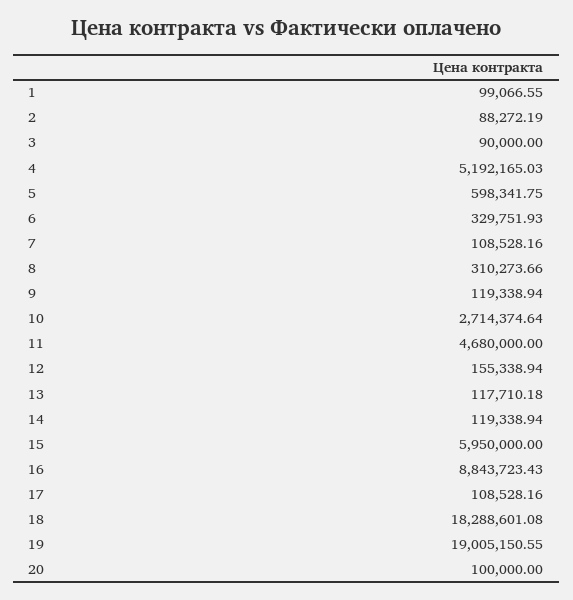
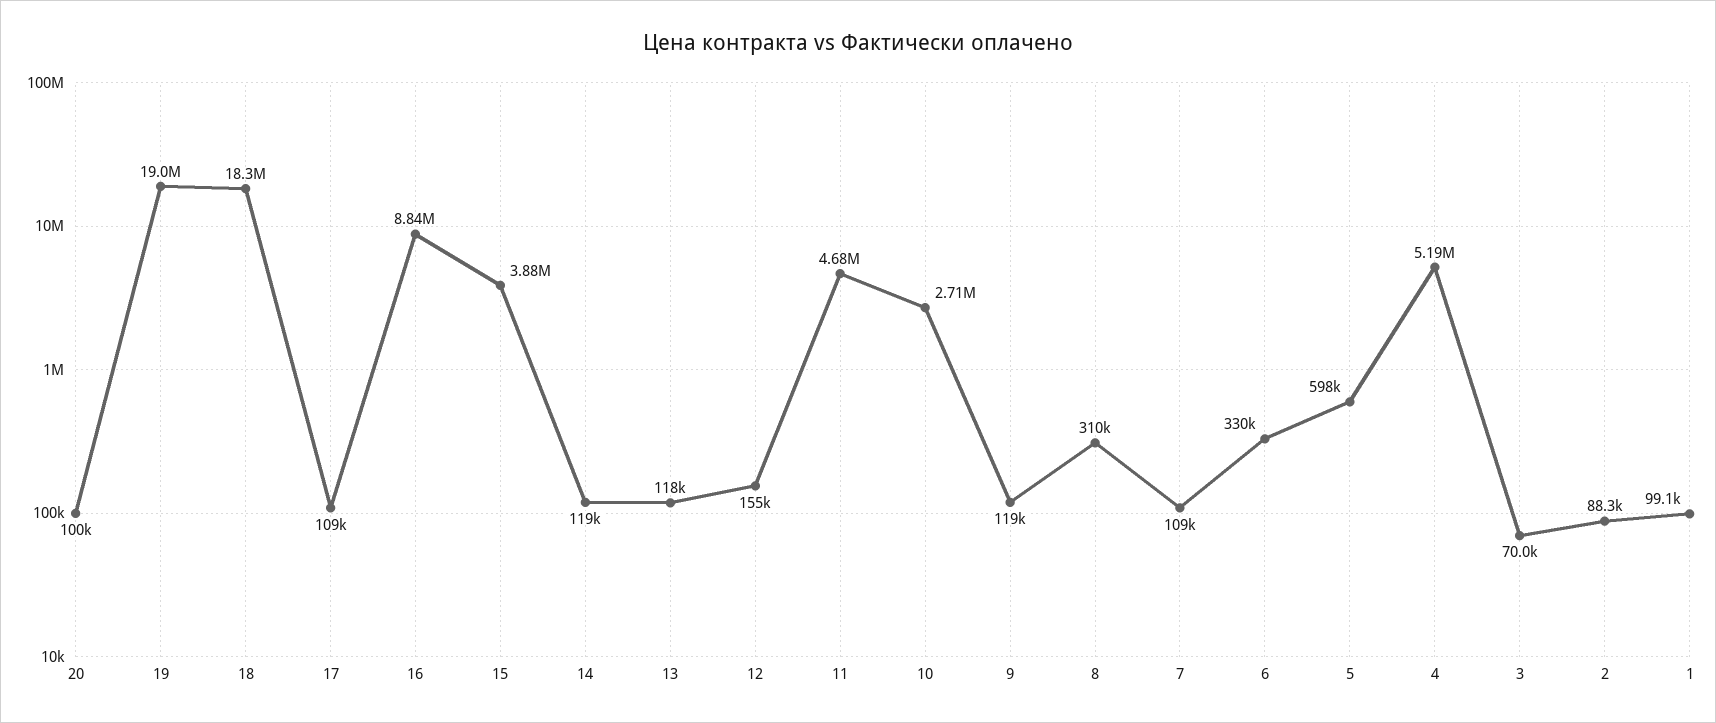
  {
    "1": 99066.55,
    "2": 88272.19,
-   "3": 90000,
+   "3": 70000,
    "4": 5192165.03,
    "5": 598341.75,
    "6": 329751.93,
    "7": 108528.16,
    "8": 310273.66,
    "9": 119338.94,
    "10": 2714374.64,
    "11": 4680000,
    "12": 155338.94,
    "13": 117710.18,
    "14": 119338.94,
-   "15": 5950000,
+   "15": 3880000,
    "16": 8843723.43,
    "17": 108528.16,
    "18": 18288601.08,
    "19": 19005150.55,
    "20": 100000
  }

